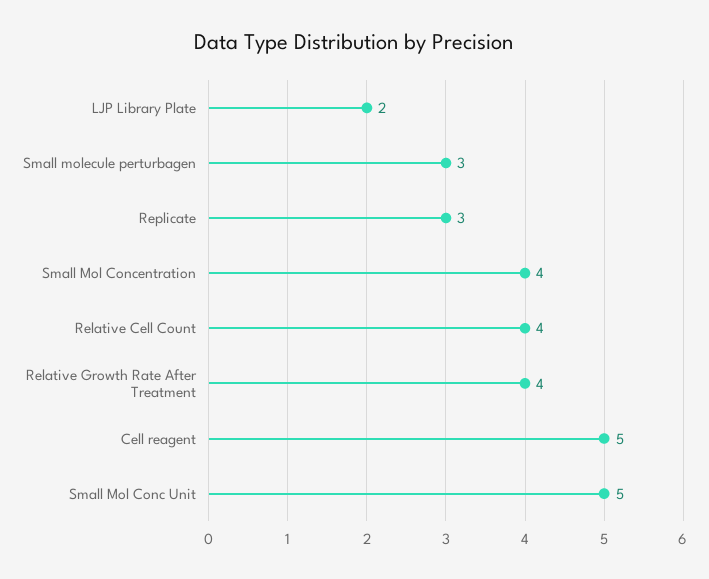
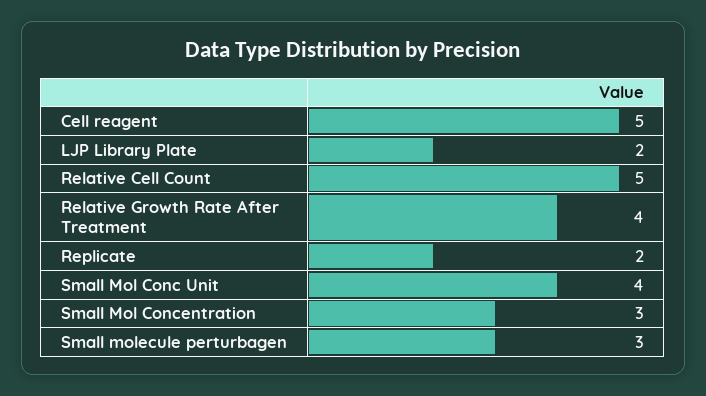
  {
    "LJP Library Plate": 2,
    "Small molecule perturbagen": 3,
-   "Replicate": 3,
+   "Replicate": 2,
-   "Small Mol Concentration": 4,
+   "Small Mol Concentration": 3,
-   "Relative Cell Count": 4,
+   "Relative Cell Count": 5,
    "Relative Growth Rate After Treatment": 4,
    "Cell reagent": 5,
-   "Small Mol Conc Unit": 5
+   "Small Mol Conc Unit": 4
  }

